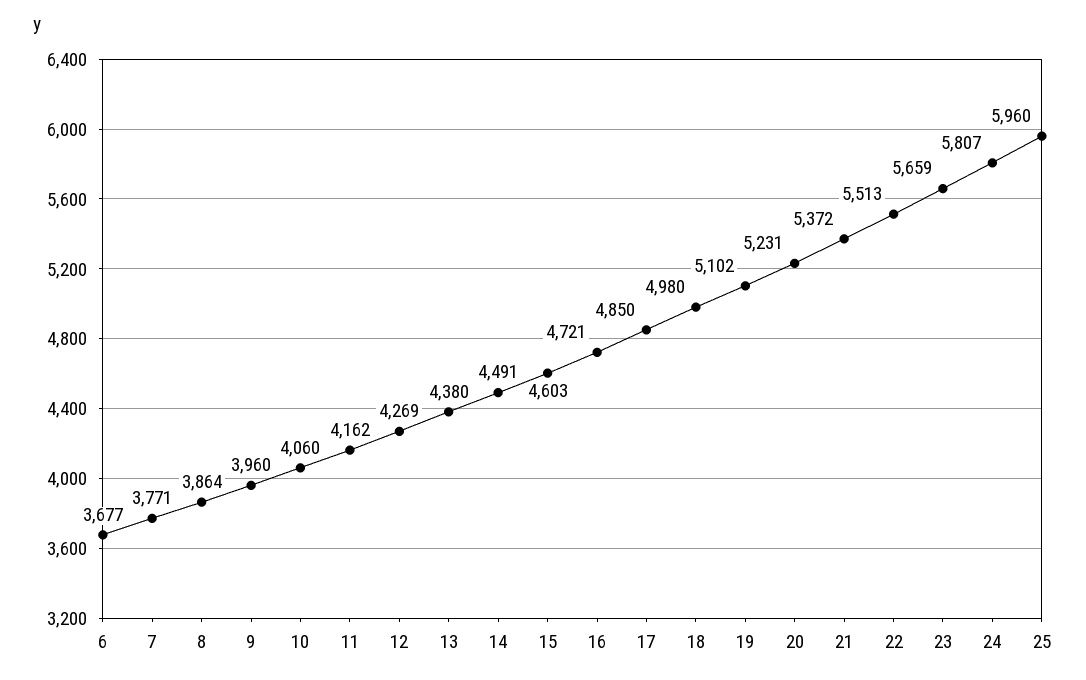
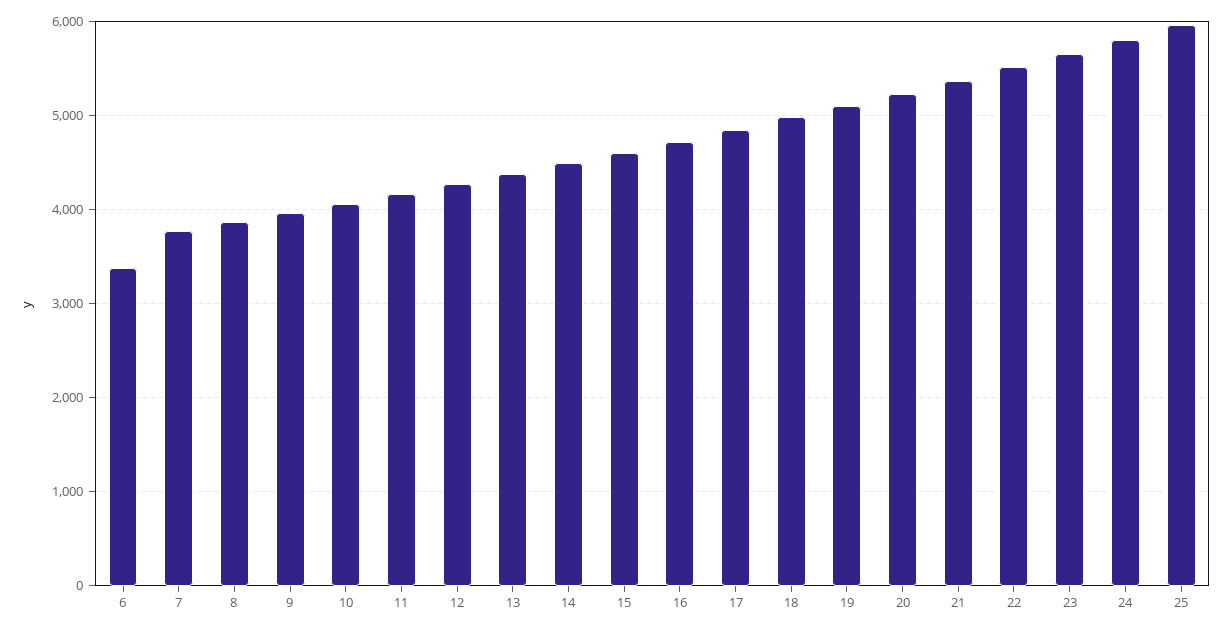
  {
-   "6": 3677,
+   "6": 3400,
    "7": 3771,
    "8": 3864,
    "9": 3960,
    "10": 4060,
    "11": 4162,
    "12": 4269,
    "13": 4380,
    "14": 4491,
    "15": 4603,
    "16": 4721,
    "17": 4850,
    "18": 4980,
    "19": 5102,
    "20": 5231,
    "21": 5372,
    "22": 5513,
    "23": 5659,
    "24": 5807,
    "25": 5960
  }

